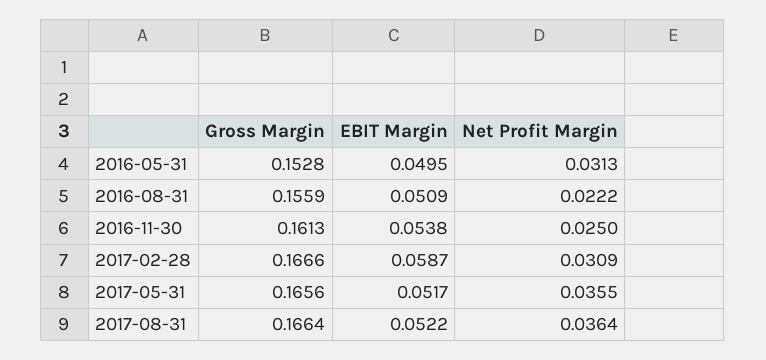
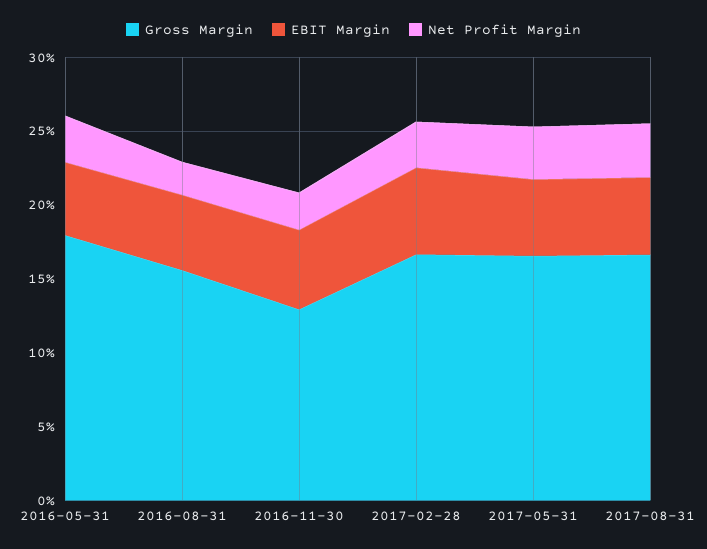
  {
    "Gross Margin": {
-     "2016-05-31": 0.1528,
+     "2016-05-31": 0.18,
      "2016-08-31": 0.1559,
-     "2016-11-30": 0.1613,
+     "2016-11-30": 0.13,
      "2017-02-28": 0.1666,
      "2017-05-31": 0.1656,
      "2017-08-31": 0.1664
    },
    "EBIT Margin": {
      "2016-05-31": 0.0495,
      "2016-08-31": 0.0509,
      "2016-11-30": 0.0538,
      "2017-02-28": 0.0587,
      "2017-05-31": 0.0517,
      "2017-08-31": 0.0522
    },
    "Net Profit Margin": {
      "2016-05-31": 0.0313,
      "2016-08-31": 0.0222,
      "2016-11-30": 0.025,
      "2017-02-28": 0.0309,
      "2017-05-31": 0.0355,
      "2017-08-31": 0.0364
    }
  }

